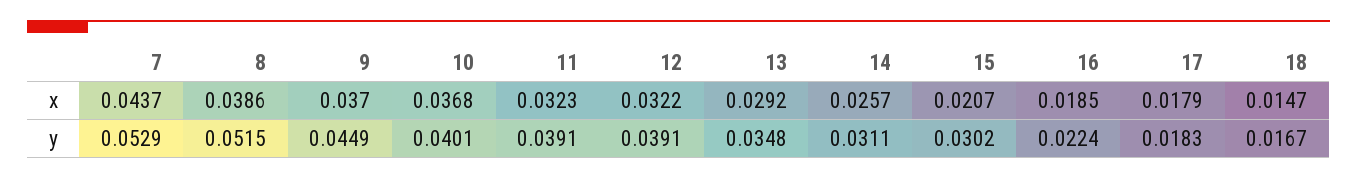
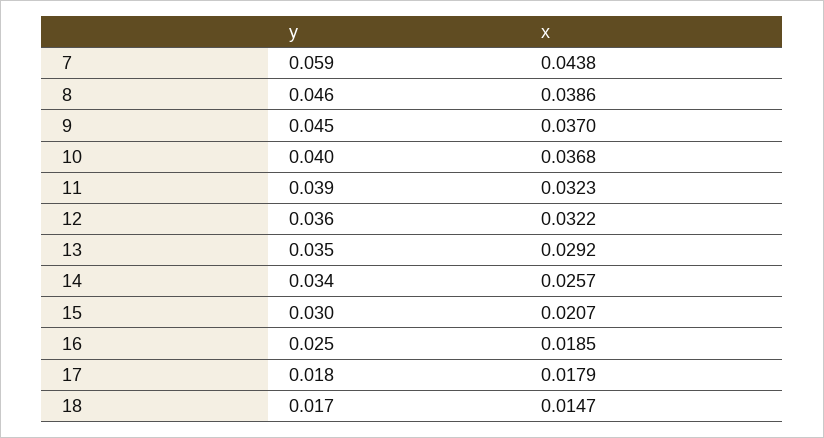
  {
    "7": {
-     "x": 0.0437,
+     "x": 0.0438,
-     "y": 0.0529
+     "y": 0.059
    },
    "8": {
      "x": 0.0386,
-     "y": 0.0515
+     "y": 0.046
    },
    "9": {
      "x": 0.037,
      "y": 0.0449
    },
    "10": {
      "x": 0.0368,
      "y": 0.0401
    },
    "11": {
      "x": 0.0323,
      "y": 0.0391
    },
    "12": {
      "x": 0.0322,
-     "y": 0.0391
+     "y": 0.036
    },
    "13": {
      "x": 0.0292,
      "y": 0.0348
    },
    "14": {
      "x": 0.0257,
-     "y": 0.0311
+     "y": 0.034
    },
    "15": {
      "x": 0.0207,
      "y": 0.0302
    },
    "16": {
      "x": 0.0185,
-     "y": 0.0224
+     "y": 0.025
    },
    "17": {
      "x": 0.0179,
      "y": 0.0183
    },
    "18": {
      "x": 0.0147,
      "y": 0.0167
    }
  }

